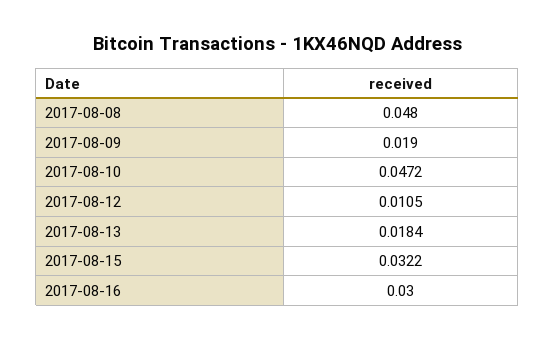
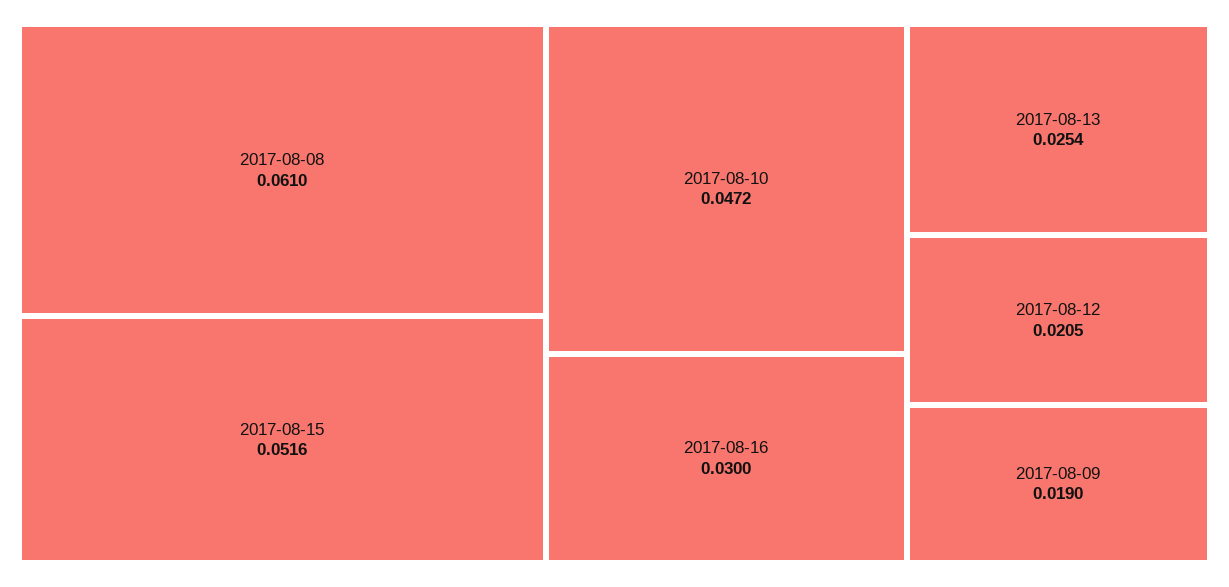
  {
-   "2017-08-08": 0.048,
+   "2017-08-08": 0.061,
    "2017-08-09": 0.019,
    "2017-08-10": 0.0472,
-   "2017-08-12": 0.0105,
+   "2017-08-12": 0.0205,
-   "2017-08-13": 0.0184,
+   "2017-08-13": 0.0254,
-   "2017-08-15": 0.0322,
+   "2017-08-15": 0.0516,
    "2017-08-16": 0.03
  }

